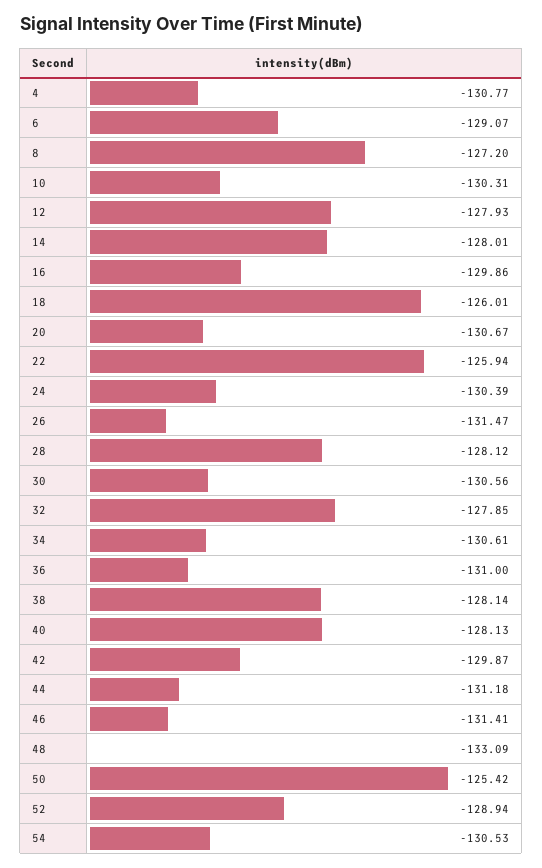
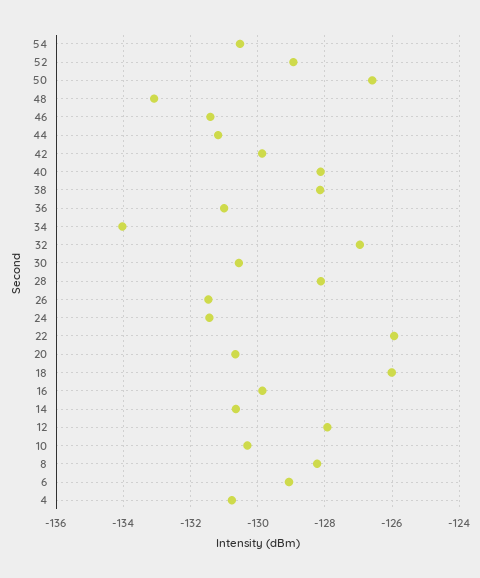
  {
    "4": -130.77,
    "6": -129.07,
-   "8": -127.2,
+   "8": -128.2,
    "10": -130.31,
    "12": -127.93,
-   "14": -128.01,
+   "14": -130.6,
    "16": -129.86,
    "18": -126.01,
    "20": -130.67,
    "22": -125.94,
-   "24": -130.39,
+   "24": -131.4,
    "26": -131.47,
    "28": -128.12,
    "30": -130.56,
-   "32": -127.85,
+   "32": -127,
-   "34": -130.61,
+   "34": -134,
    "36": -131,
    "38": -128.14,
    "40": -128.13,
    "42": -129.87,
    "44": -131.18,
    "46": -131.41,
    "48": -133.09,
-   "50": -125.42,
+   "50": -126.6,
    "52": -128.94,
    "54": -130.53
  }

